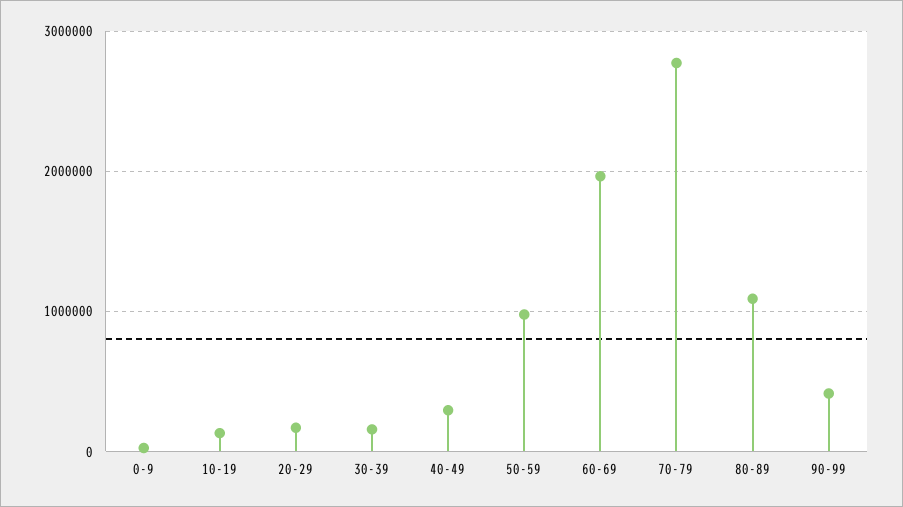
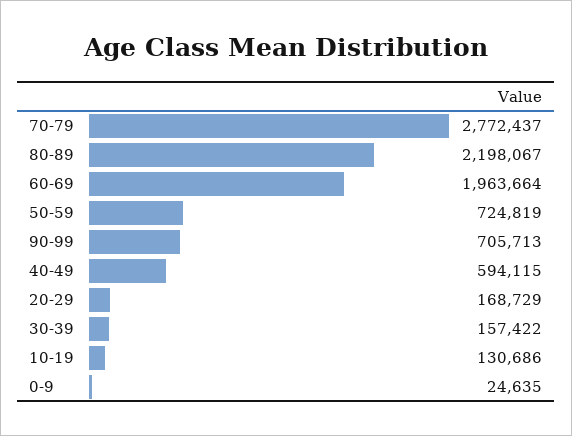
  {
    "0-9": 24635,
    "10-19": 130686,
    "20-29": 168729,
    "30-39": 157422,
-   "40-49": 300000,
+   "40-49": 594115,
-   "50-59": 1000000,
+   "50-59": 724819,
    "60-69": 1963664,
    "70-79": 2772437,
-   "80-89": 1100000,
+   "80-89": 2198067,
-   "90-99": 400000
+   "90-99": 705713
  }

